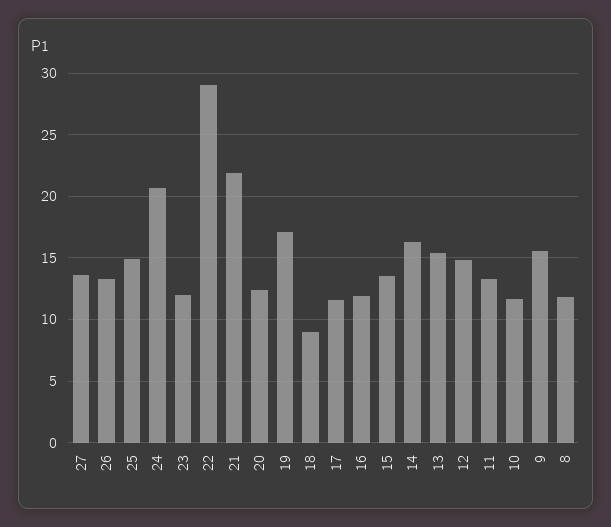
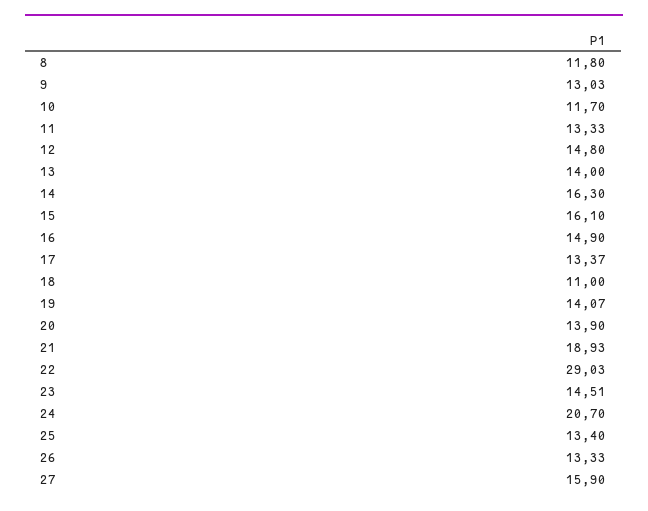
  {
-   "27": 13.5,
+   "27": 15.9,
    "26": 13.33,
-   "25": 15,
+   "25": 13.4,
    "24": 20.7,
-   "23": 12,
+   "23": 14.51,
    "22": 29.03,
-   "21": 22,
+   "21": 18.93,
-   "20": 12.5,
+   "20": 13.9,
-   "19": 17,
+   "19": 14.07,
-   "18": 9,
+   "18": 11,
-   "17": 11.5,
+   "17": 13.37,
-   "16": 12,
+   "16": 14.9,
-   "15": 13.5,
+   "15": 16.1,
    "14": 16.3,
-   "13": 15.5,
+   "13": 14,
    "12": 14.8,
    "11": 13.33,
    "10": 11.7,
-   "9": 15.5,
+   "9": 13.03,
    "8": 11.8
  }

